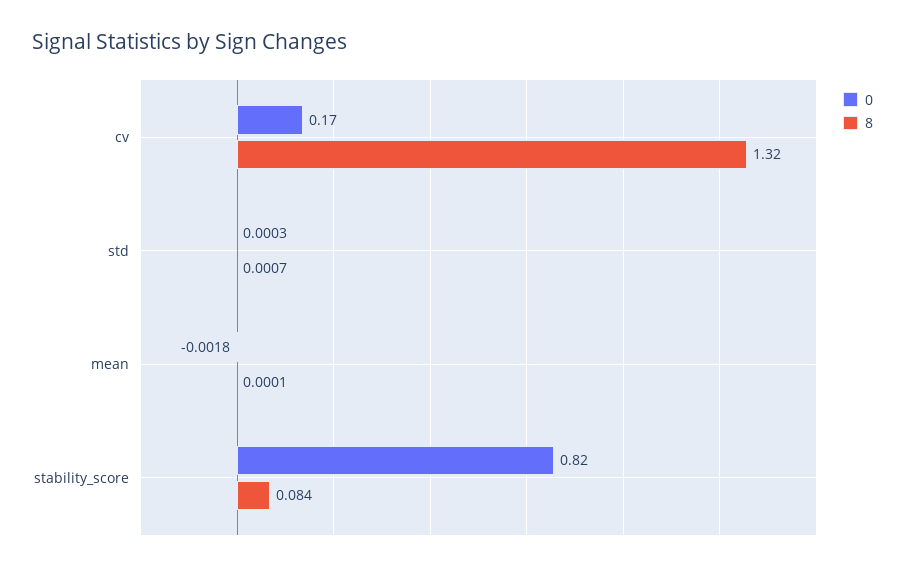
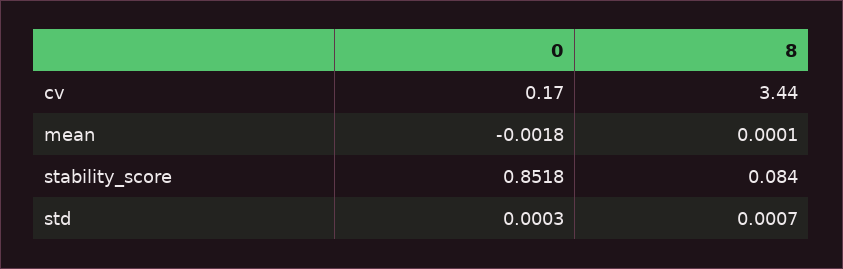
  {
    "0": {
      "cv": 0.17,
      "std": 0.0003,
      "mean": -0.0018,
-     "stability_score": 0.82
+     "stability_score": 0.8518
    },
    "8": {
-     "cv": 1.32,
+     "cv": 3.44,
      "std": 0.0007,
      "mean": 0.0001,
      "stability_score": 0.084
    }
  }

